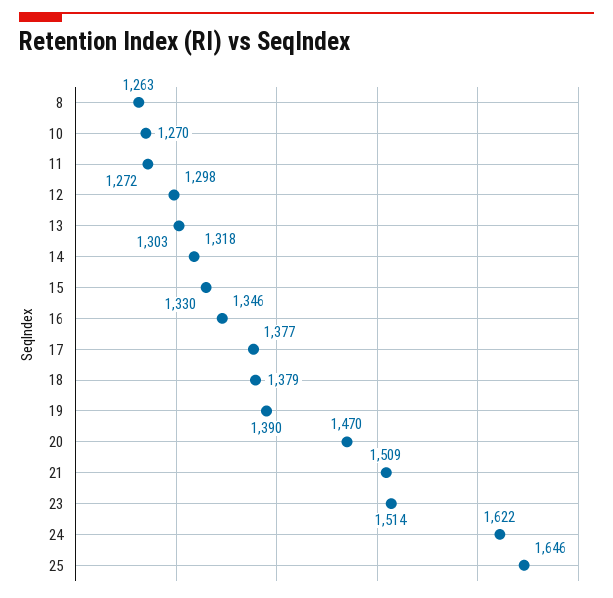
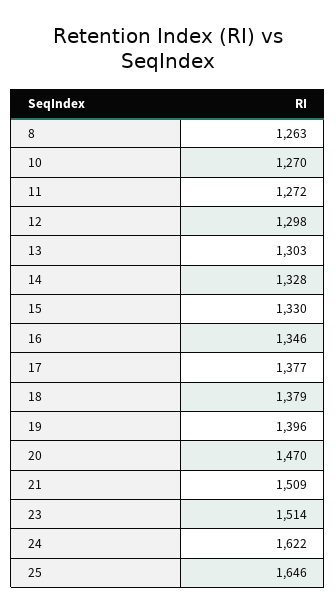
  {
    "8": 1263,
    "10": 1270,
    "11": 1272,
    "12": 1298,
    "13": 1303,
-   "14": 1318,
+   "14": 1328,
    "15": 1330,
    "16": 1346,
    "17": 1377,
    "18": 1379,
-   "19": 1390,
+   "19": 1396,
    "20": 1470,
    "21": 1509,
    "23": 1514,
    "24": 1622,
    "25": 1646
  }

